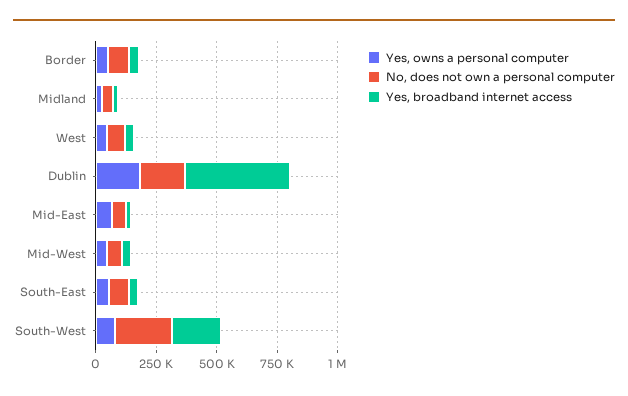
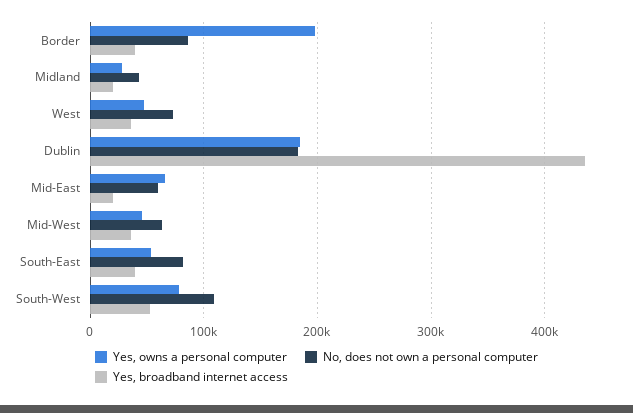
  {
    "Yes, owns a personal computer": {
-     "Border": 50000,
+     "Border": 200000,
      "Midland": 30000,
      "West": 50000,
      "Dublin": 180000,
      "Mid-East": 70000,
      "Mid-West": 50000,
      "South-East": 50000,
      "South-West": 80000
    },
    "No, does not own a personal computer": {
      "Border": 90000,
      "Midland": 40000,
      "West": 70000,
      "Dublin": 180000,
      "Mid-East": 60000,
      "Mid-West": 60000,
      "South-East": 80000,
-     "South-West": 250000
+     "South-West": 110000
    },
    "Yes, broadband internet access": {
      "Border": 40000,
      "Midland": 20000,
      "West": 40000,
      "Dublin": 440000,
      "Mid-East": 20000,
      "Mid-West": 40000,
      "South-East": 40000,
-     "South-West": 200000
+     "South-West": 50000
    }
  }

